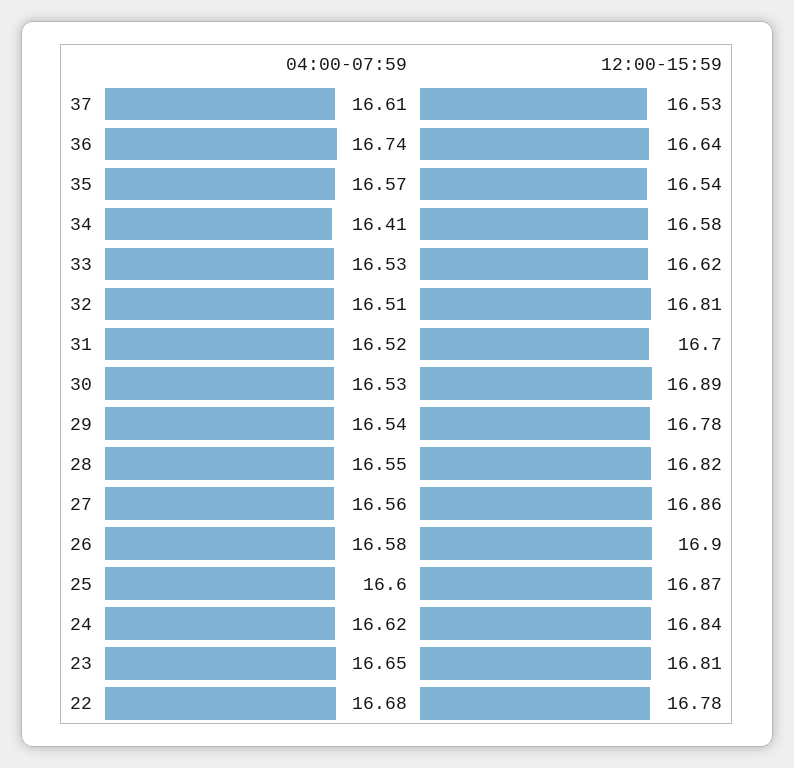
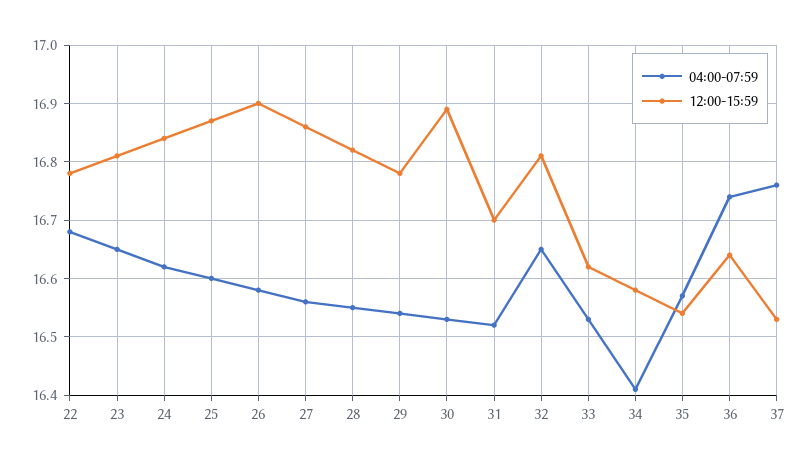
  {
    "04:00-07:59": {
-     "37": 16.61,
+     "37": 16.75,
      "36": 16.74,
      "35": 16.57,
      "34": 16.41,
      "33": 16.53,
-     "32": 16.51,
+     "32": 16.65,
      "31": 16.52,
      "30": 16.53,
      "29": 16.54,
      "28": 16.55,
      "27": 16.56,
      "26": 16.58,
      "25": 16.6,
      "24": 16.62,
      "23": 16.65,
      "22": 16.68
    },
    "12:00-15:59": {
      "37": 16.53,
      "36": 16.64,
      "35": 16.54,
      "34": 16.58,
      "33": 16.62,
      "32": 16.81,
      "31": 16.7,
      "30": 16.89,
      "29": 16.78,
      "28": 16.82,
      "27": 16.86,
      "26": 16.9,
      "25": 16.87,
      "24": 16.84,
      "23": 16.81,
      "22": 16.78
    }
  }

